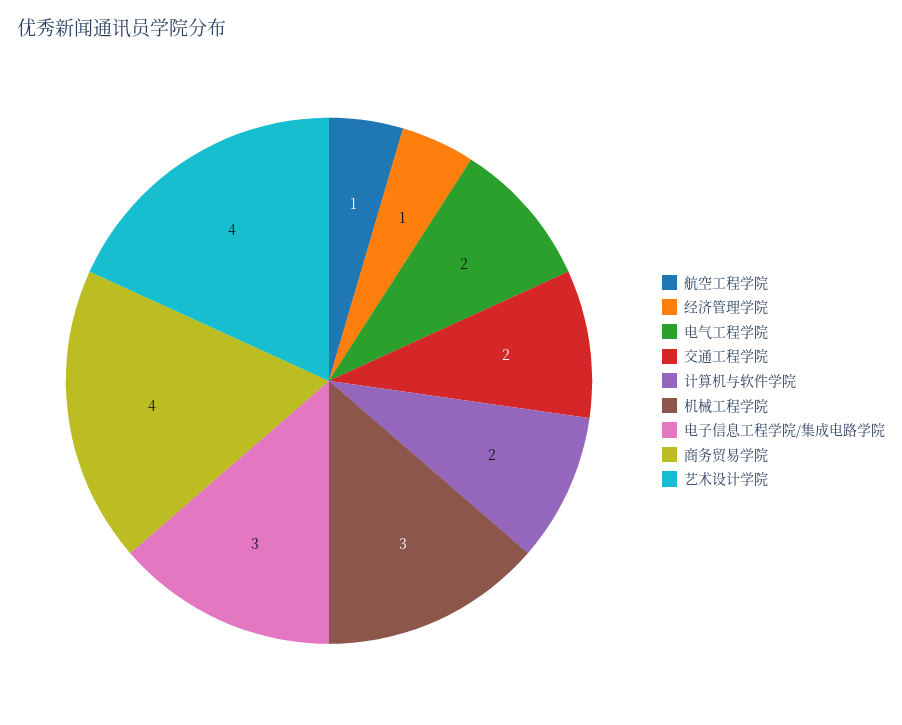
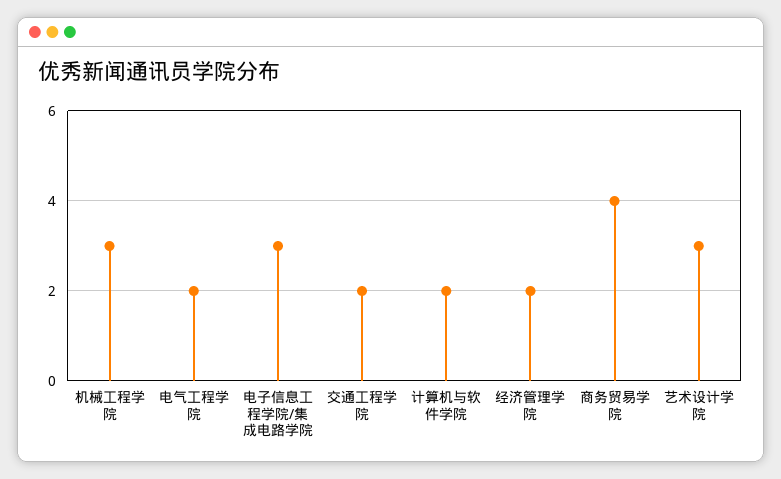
  {
-   "航空工程学院": 1,
-   "经济管理学院": 1,
+   "经济管理学院": 2,
    "电气工程学院": 2,
    "交通工程学院": 2,
    "计算机与软件学院": 2,
    "机械工程学院": 3,
    "电子信息工程学院/集成电路学院": 3,
    "商务贸易学院": 4,
-   "艺术设计学院": 4
+   "艺术设计学院": 3
  }

